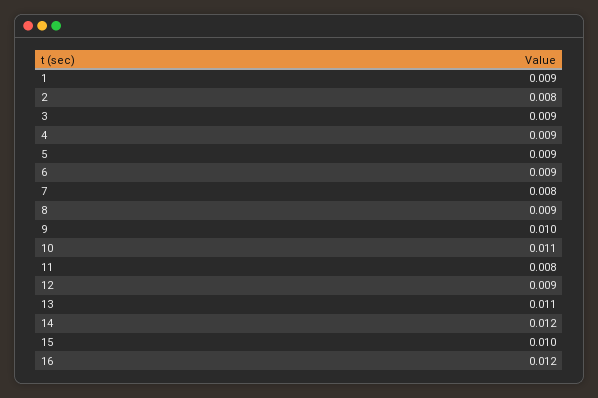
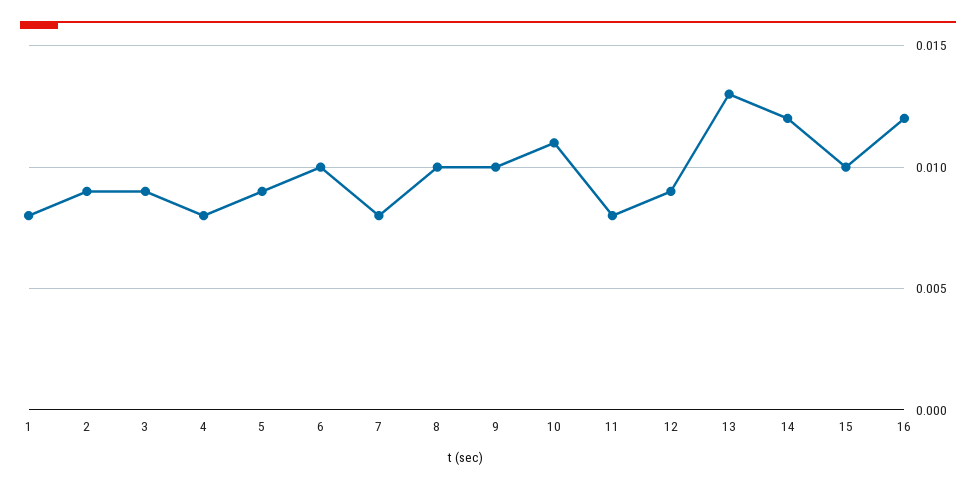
  {
-   "1": 0.009,
+   "1": 0.008,
-   "2": 0.008,
+   "2": 0.009,
    "3": 0.009,
-   "4": 0.009,
+   "4": 0.008,
    "5": 0.009,
-   "6": 0.009,
+   "6": 0.01,
    "7": 0.008,
-   "8": 0.009,
+   "8": 0.01,
    "9": 0.01,
    "10": 0.011,
    "11": 0.008,
    "12": 0.009,
-   "13": 0.011,
+   "13": 0.013,
    "14": 0.012,
    "15": 0.01,
    "16": 0.012
  }

